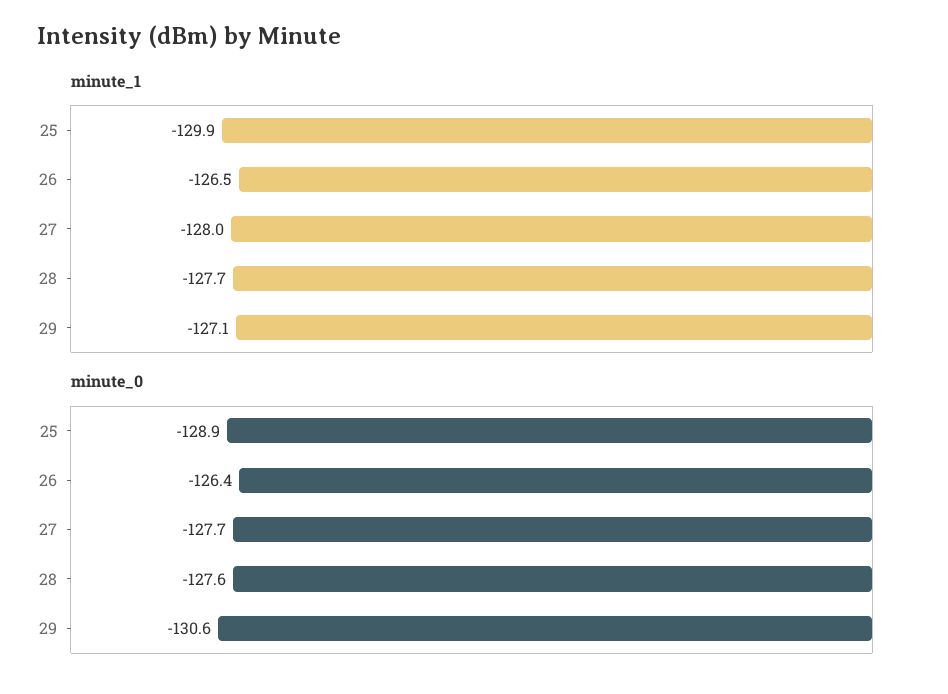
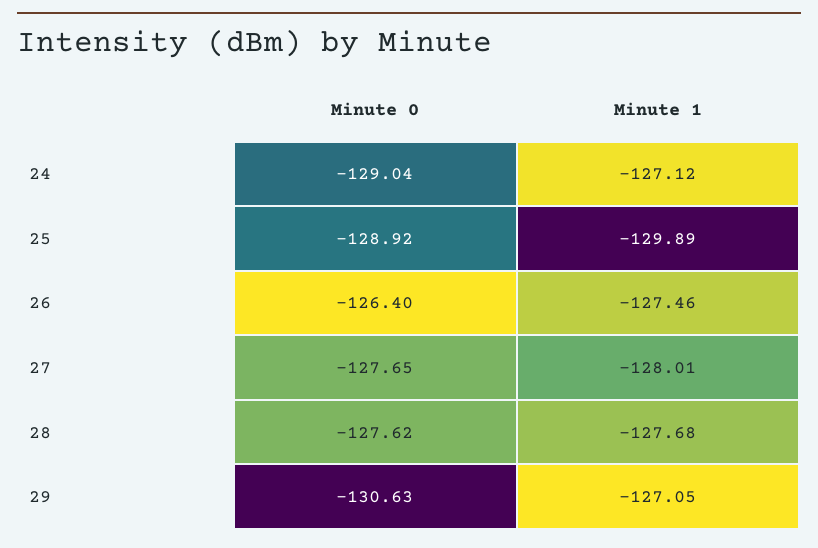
  {
    "minute_1": {
      "25": -129.89,
-     "26": -126.5,
+     "26": -127.46,
      "27": -128.01,
      "28": -127.68,
-     "29": -127.05
+     "29": -127.05,
+     "24": -127.12
    },
    "minute_0": {
      "25": -128.92,
      "26": -126.4,
      "27": -127.65,
      "28": -127.62,
-     "29": -130.63
+     "29": -130.63,
+     "24": -129.04
    }
  }

